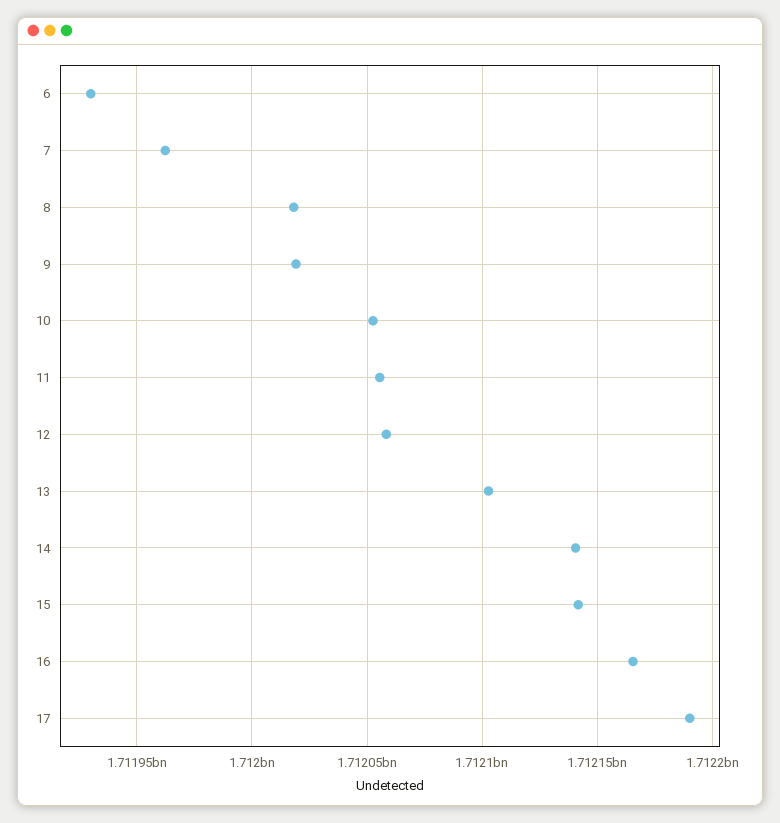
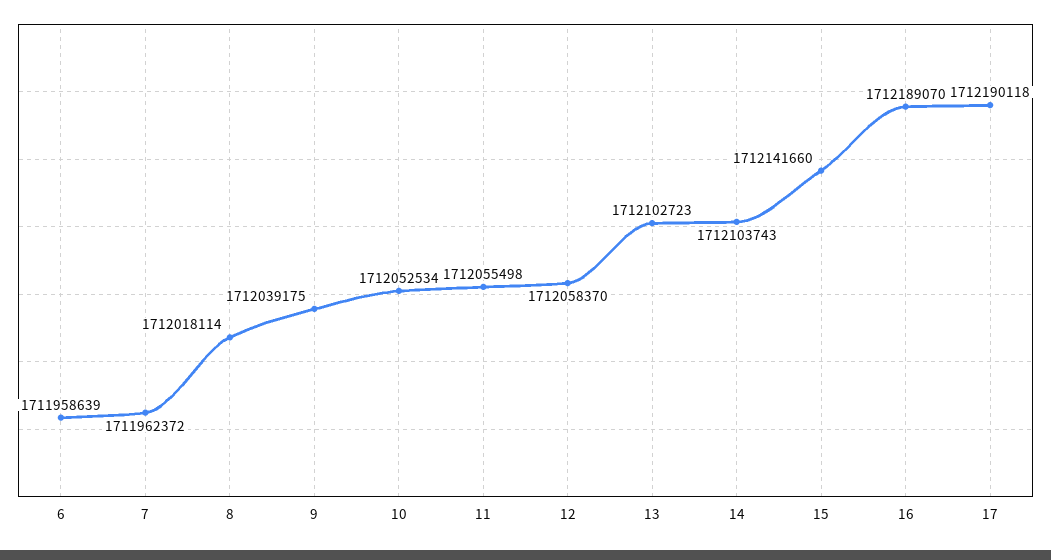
  {
-   "6": 1711930000,
+   "6": 1711958639,
    "7": 1711962372,
    "8": 1712018114,
-   "9": 1712020000,
+   "9": 1712039175,
    "10": 1712052534,
    "11": 1712055498,
    "12": 1712058370,
    "13": 1712102723,
-   "14": 1712140000,
+   "14": 1712103743,
    "15": 1712141660,
-   "16": 1712165000,
+   "16": 1712189070,
    "17": 1712190118
  }

